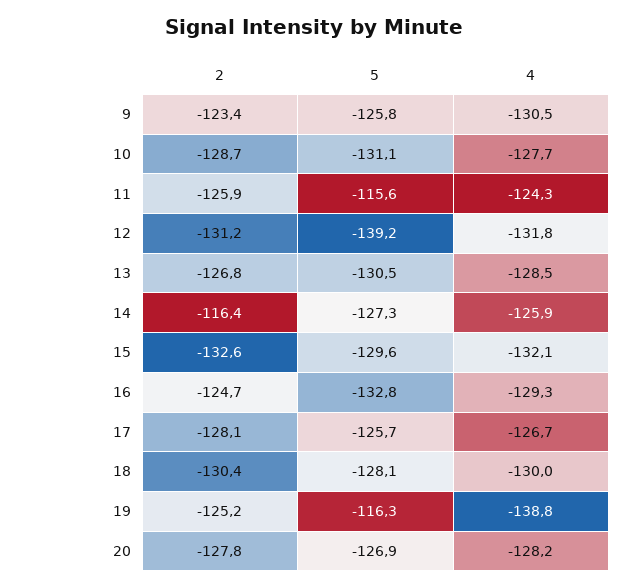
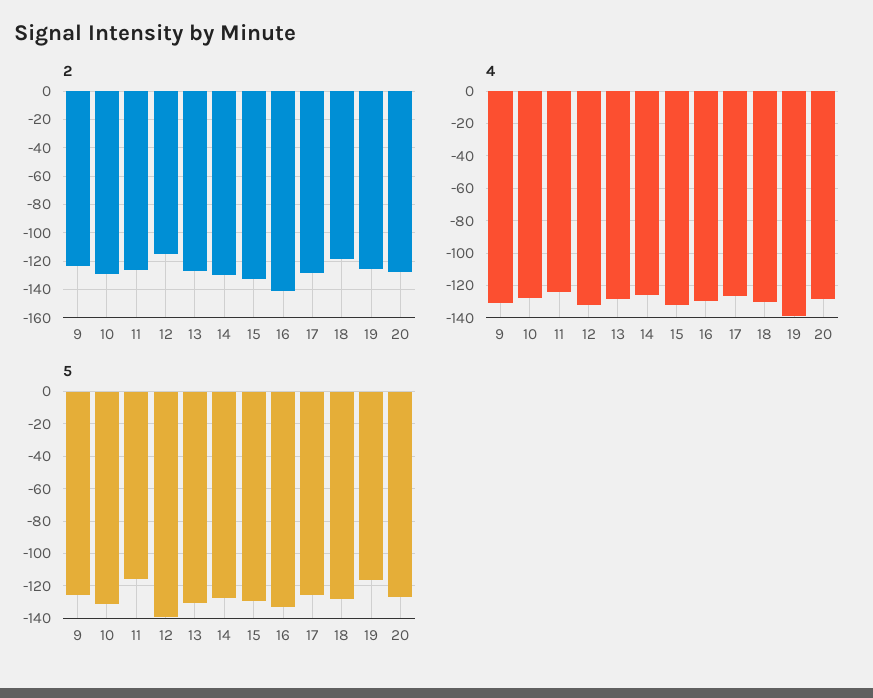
  {
    "2": {
      "9": -123.4,
      "10": -128.7,
      "11": -125.9,
-     "12": -131.2,
+     "12": -115,
      "13": -126.8,
-     "14": -116.4,
+     "14": -130,
      "15": -132.6,
-     "16": -124.7,
+     "16": -140,
      "17": -128.1,
-     "18": -130.4,
+     "18": -120,
      "19": -125.2,
      "20": -127.8
    },
    "5": {
      "9": -125.8,
      "10": -131.1,
      "11": -115.6,
      "12": -139.2,
      "13": -130.5,
      "14": -127.3,
      "15": -129.6,
      "16": -132.8,
      "17": -125.7,
      "18": -128.1,
      "19": -116.3,
      "20": -126.9
    },
    "4": {
      "9": -130.5,
      "10": -127.7,
      "11": -124.3,
      "12": -131.8,
      "13": -128.5,
      "14": -125.9,
      "15": -132.1,
      "16": -129.3,
      "17": -126.7,
      "18": -130,
      "19": -138.8,
      "20": -128.2
    }
  }

